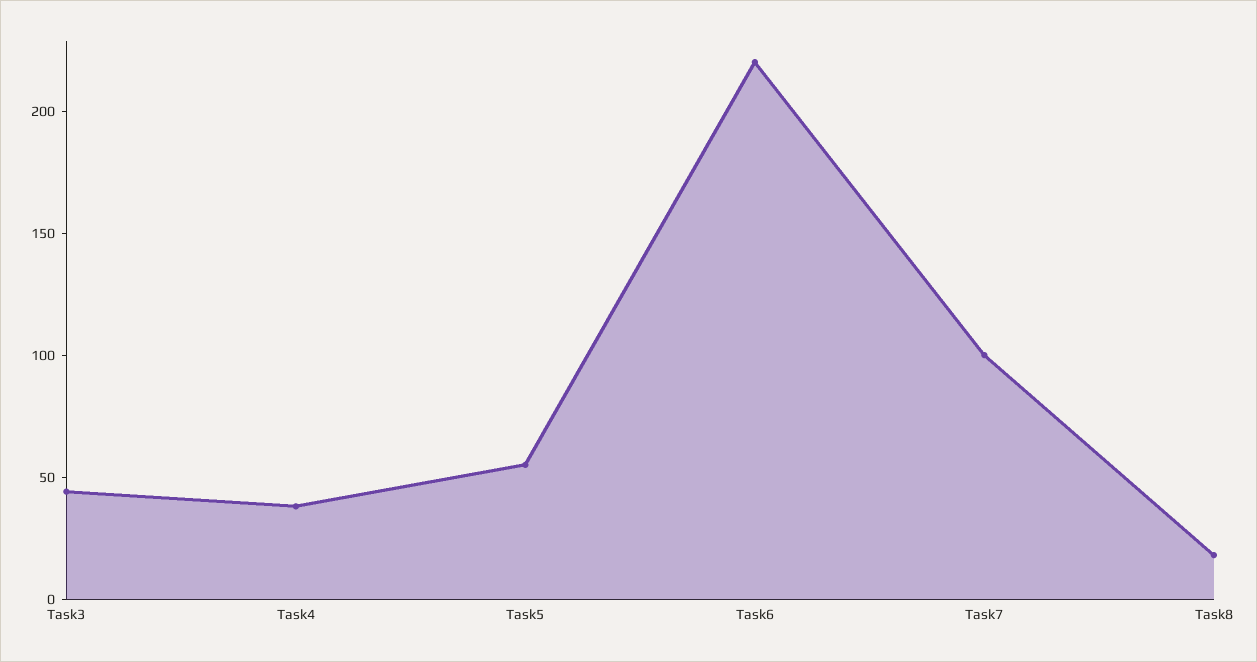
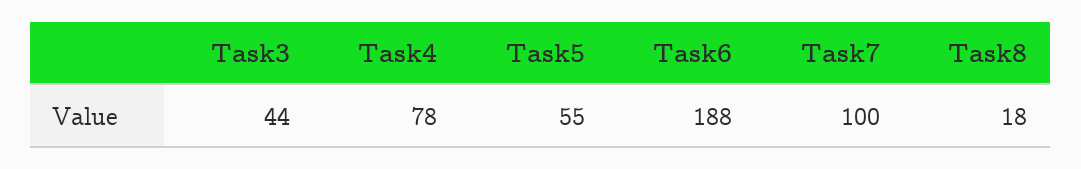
  {
    "Task3": 44,
-   "Task4": 40,
+   "Task4": 78,
    "Task5": 55,
-   "Task6": 220,
+   "Task6": 188,
    "Task7": 100,
    "Task8": 18
  }

